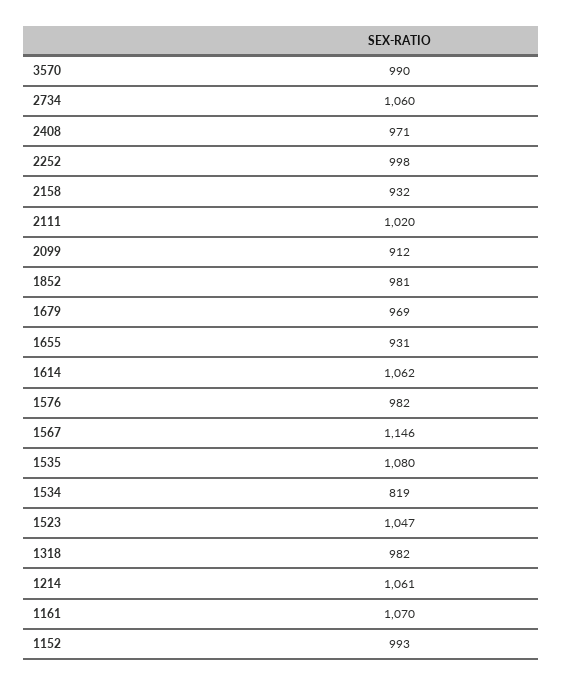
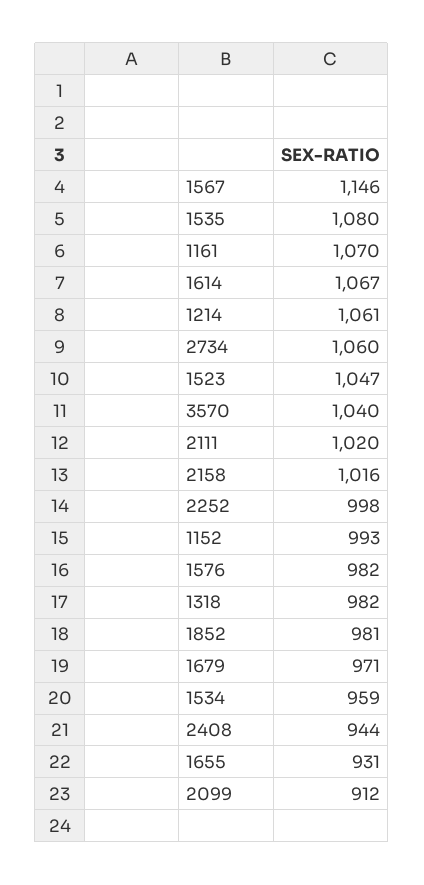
  {
-   "3570": 990,
+   "3570": 1040,
    "2734": 1060,
-   "2408": 971,
+   "2408": 944,
    "2252": 998,
-   "2158": 932,
+   "2158": 1016,
    "2111": 1020,
    "2099": 912,
    "1852": 981,
-   "1679": 969,
+   "1679": 971,
    "1655": 931,
-   "1614": 1062,
+   "1614": 1067,
    "1576": 982,
    "1567": 1146,
    "1535": 1080,
-   "1534": 819,
+   "1534": 959,
    "1523": 1047,
    "1318": 982,
    "1214": 1061,
    "1161": 1070,
    "1152": 993
  }

